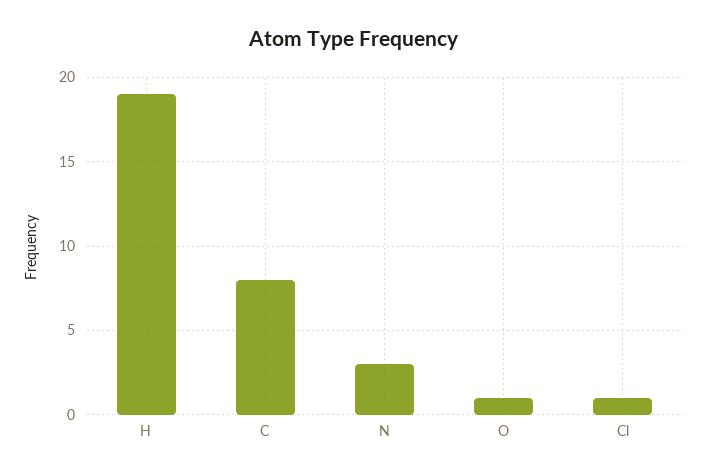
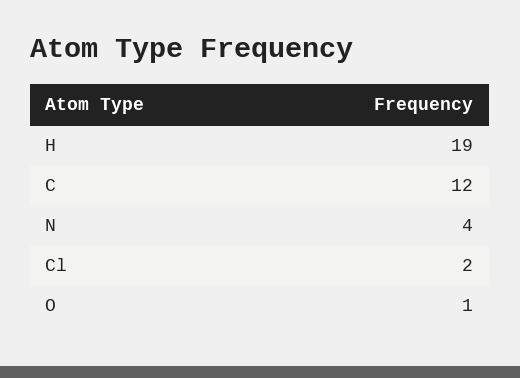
  {
    "H": 19,
-   "C": 8,
+   "C": 12,
-   "N": 3,
+   "N": 4,
    "O": 1,
-   "Cl": 1
+   "Cl": 2
  }

